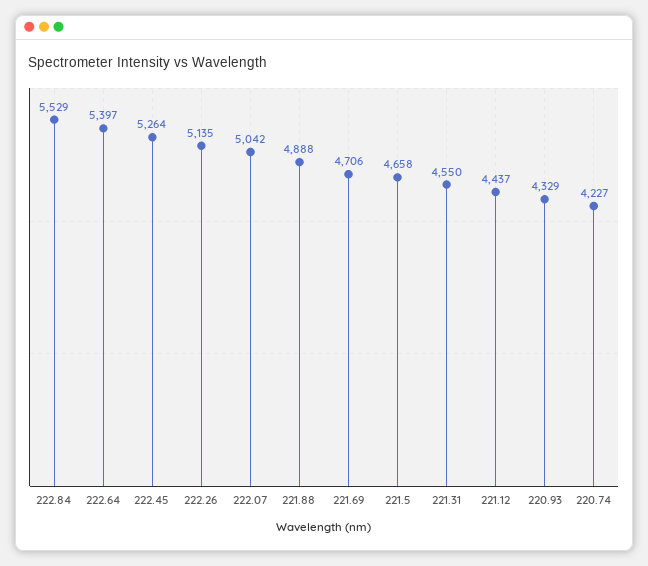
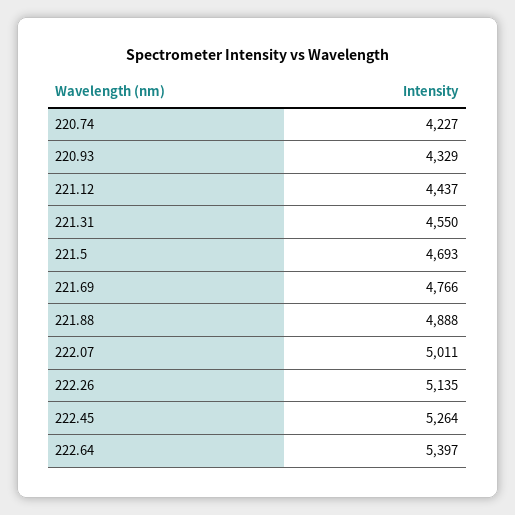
  {
-   "222.84": 5529,
    "222.64": 5397,
    "222.45": 5264,
    "222.26": 5135,
-   "222.07": 5042,
+   "222.07": 5011,
    "221.88": 4888,
-   "221.69": 4706,
+   "221.69": 4766,
-   "221.5": 4658,
+   "221.5": 4693,
    "221.31": 4550,
    "221.12": 4437,
    "220.93": 4329,
    "220.74": 4227
  }

